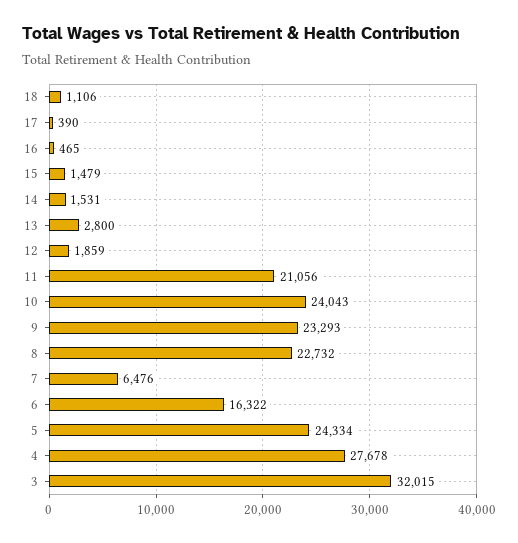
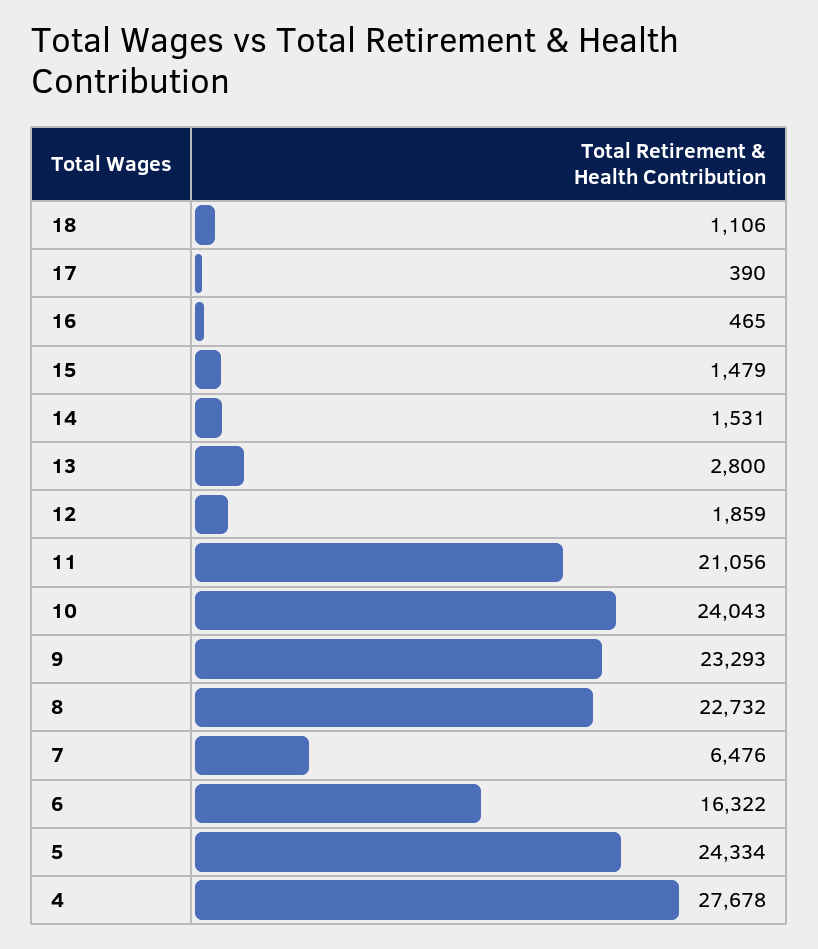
  {
    "18": 1106,
    "17": 390,
    "16": 465,
    "15": 1479,
    "14": 1531,
    "13": 2800,
    "12": 1859,
    "11": 21056,
    "10": 24043,
    "9": 23293,
    "8": 22732,
    "7": 6476,
    "6": 16322,
    "5": 24334,
-   "4": 27678,
+   "4": 27678
-   "3": 32015
  }

